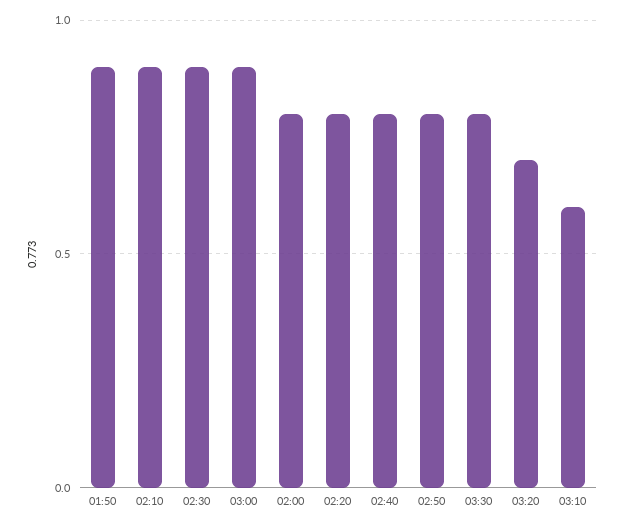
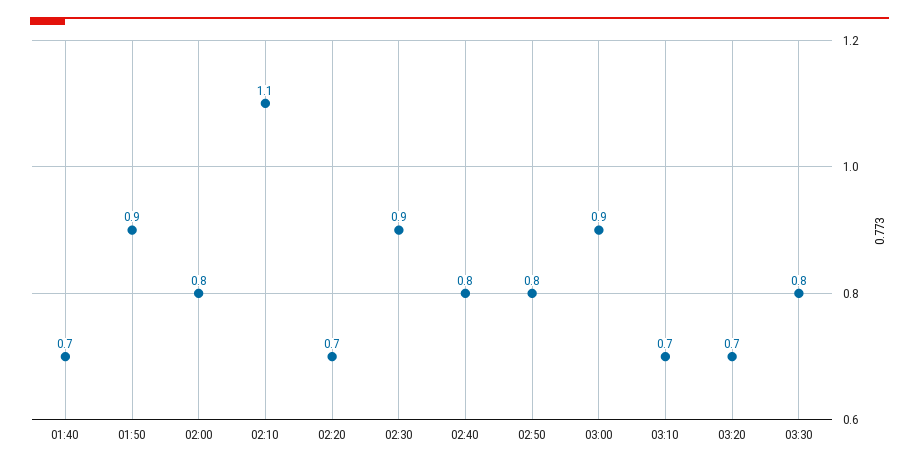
  {
    "01:50": 0.9,
-   "02:10": 0.9,
+   "02:10": 1.1,
    "02:30": 0.9,
    "03:00": 0.9,
    "02:00": 0.8,
-   "02:20": 0.8,
+   "02:20": 0.7,
    "02:40": 0.8,
    "02:50": 0.8,
    "03:30": 0.8,
    "03:20": 0.7,
-   "03:10": 0.6
+   "03:10": 0.7,
+   "01:40": 0.7
  }

